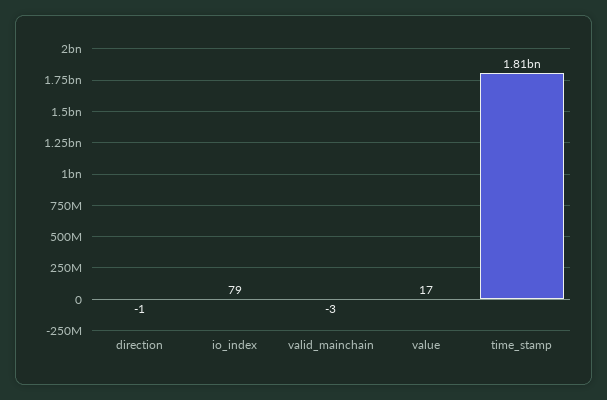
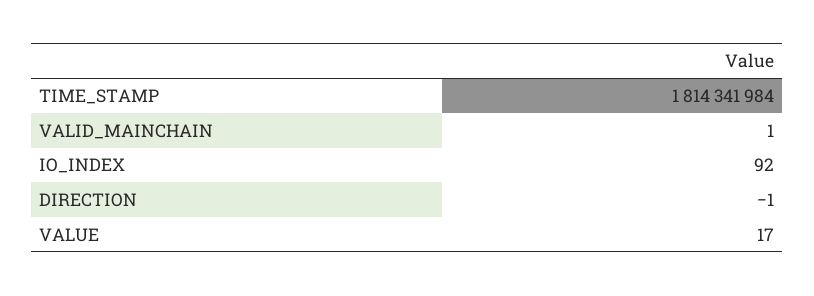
  {
    "direction": -1,
-   "io_index": 79,
+   "io_index": 92,
-   "valid_mainchain": -3,
+   "valid_mainchain": 1,
    "value": 17,
    "time_stamp": 1814341984
  }

